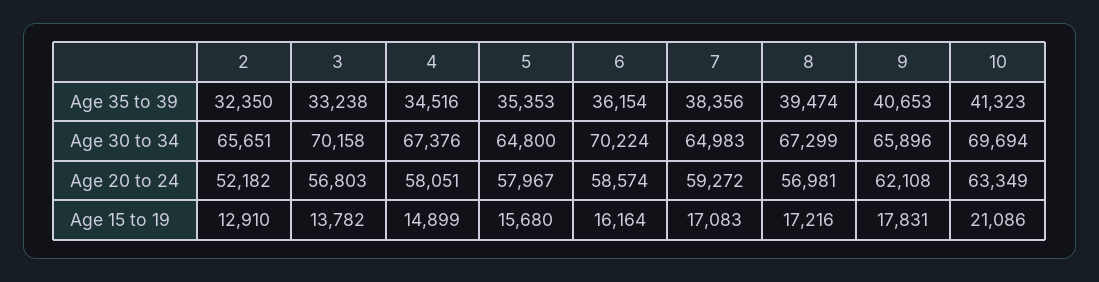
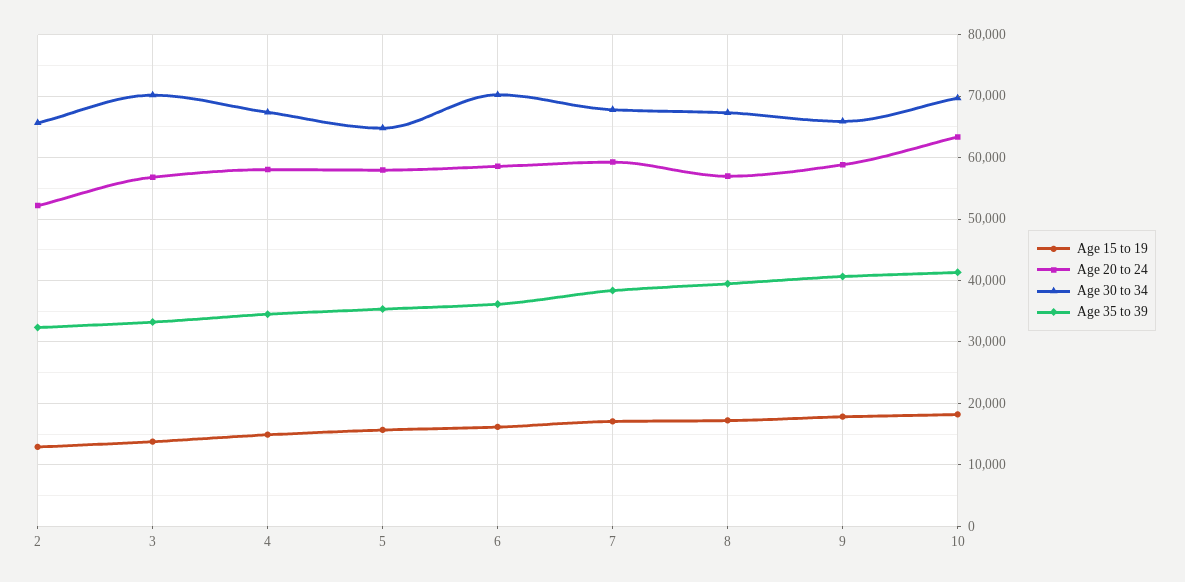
  {
    "Age 35 to 39": {
      "2": 32350,
      "3": 33238,
      "4": 34516,
      "5": 35353,
      "6": 36154,
      "7": 38356,
      "8": 39474,
      "9": 40653,
      "10": 41323
    },
    "Age 30 to 34": {
      "2": 65651,
      "3": 70158,
      "4": 67376,
      "5": 64800,
      "6": 70224,
-     "7": 64983,
+     "7": 68000,
      "8": 67299,
      "9": 65896,
      "10": 69694
    },
    "Age 20 to 24": {
      "2": 52182,
      "3": 56803,
      "4": 58051,
      "5": 57967,
      "6": 58574,
      "7": 59272,
      "8": 56981,
-     "9": 62108,
+     "9": 59000,
      "10": 63349
    },
    "Age 15 to 19": {
      "2": 12910,
      "3": 13782,
      "4": 14899,
      "5": 15680,
      "6": 16164,
      "7": 17083,
      "8": 17216,
      "9": 17831,
-     "10": 21086
+     "10": 18000
    }
  }

